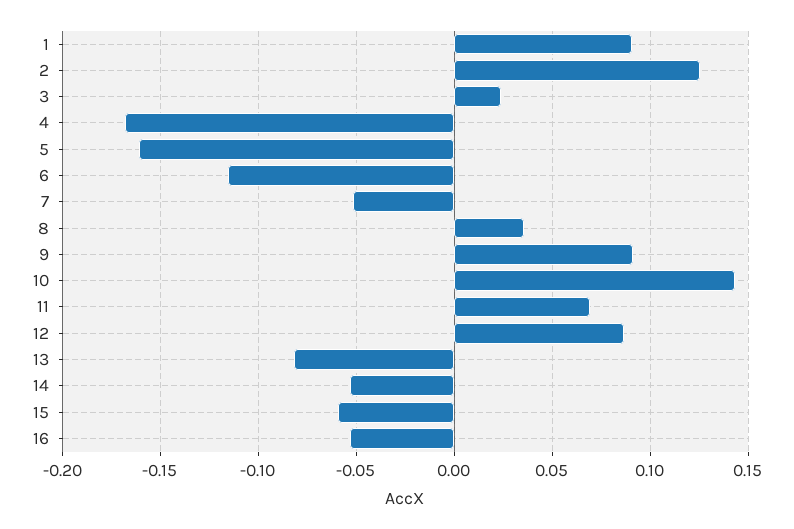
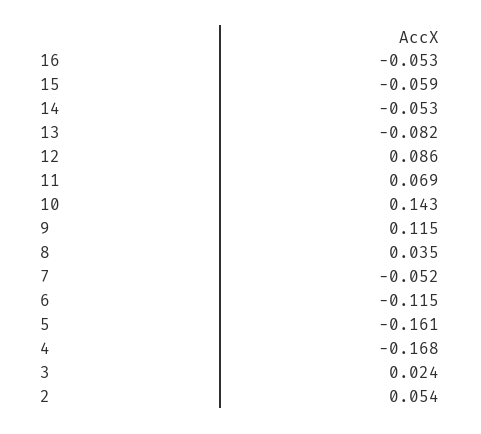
  {
-   "1": 0.09,
-   "2": 0.125,
+   "2": 0.054,
    "3": 0.024,
    "4": -0.168,
    "5": -0.161,
    "6": -0.115,
    "7": -0.052,
    "8": 0.035,
-   "9": 0.09,
+   "9": 0.115,
    "10": 0.143,
    "11": 0.069,
    "12": 0.086,
    "13": -0.082,
    "14": -0.053,
    "15": -0.059,
    "16": -0.053
  }

